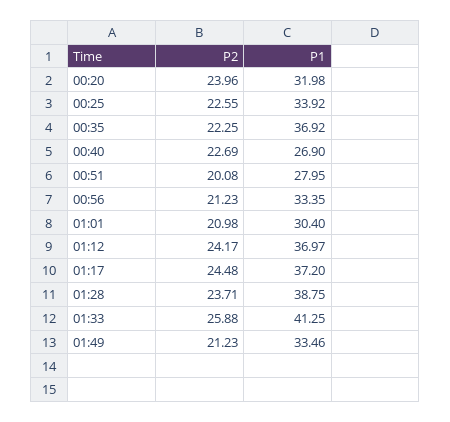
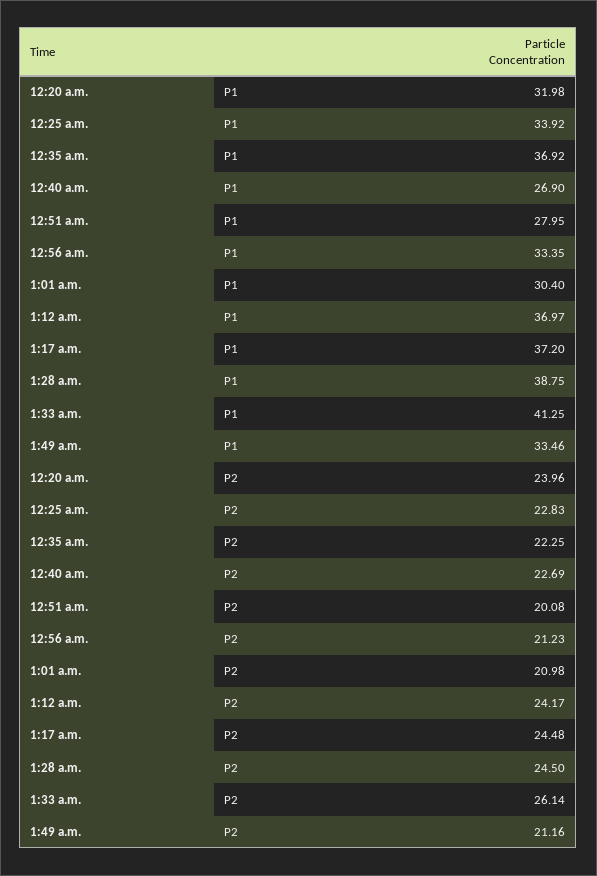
  {
    "P2": {
      "00:20": 23.96,
-     "00:25": 22.55,
+     "00:25": 22.83,
      "00:35": 22.25,
      "00:40": 22.69,
      "00:51": 20.08,
      "00:56": 21.23,
      "01:01": 20.98,
      "01:12": 24.17,
      "01:17": 24.48,
-     "01:28": 23.71,
+     "01:28": 24.5,
-     "01:33": 25.88,
+     "01:33": 26.14,
-     "01:49": 21.23
+     "01:49": 21.16
    },
    "P1": {
      "00:20": 31.98,
      "00:25": 33.92,
      "00:35": 36.92,
      "00:40": 26.9,
      "00:51": 27.95,
      "00:56": 33.35,
      "01:01": 30.4,
      "01:12": 36.97,
      "01:17": 37.2,
      "01:28": 38.75,
      "01:33": 41.25,
      "01:49": 33.46
    }
  }

